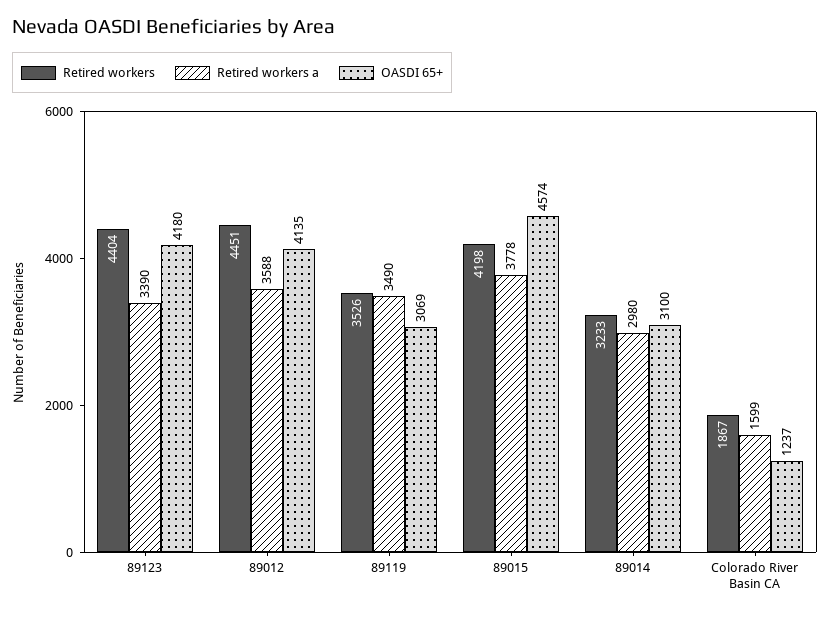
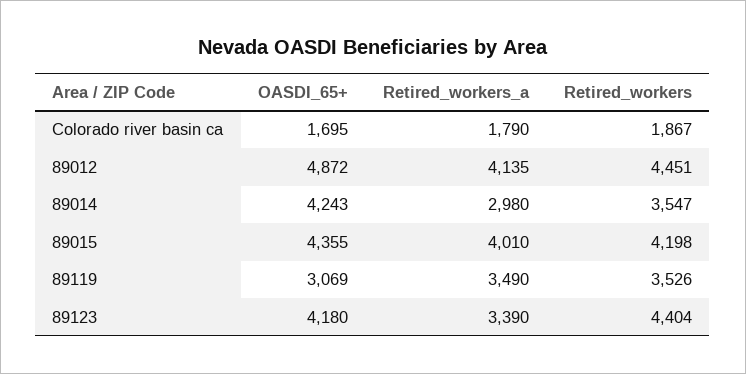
  {
    "Retired workers": {
      "89123": 4404,
      "89012": 4451,
      "89119": 3526,
      "89015": 4198,
-     "89014": 3233,
+     "89014": 3547,
      "Colorado River Basin CA": 1867
    },
    "Retired workers a": {
      "89123": 3390,
-     "89012": 3588,
+     "89012": 4135,
      "89119": 3490,
-     "89015": 3778,
+     "89015": 4010,
      "89014": 2980,
-     "Colorado River Basin CA": 1599
+     "Colorado River Basin CA": 1790
    },
    "OASDI 65+": {
      "89123": 4180,
-     "89012": 4135,
+     "89012": 4872,
      "89119": 3069,
-     "89015": 4574,
+     "89015": 4355,
-     "89014": 3100,
+     "89014": 4243,
-     "Colorado River Basin CA": 1237
+     "Colorado River Basin CA": 1695
    }
  }

